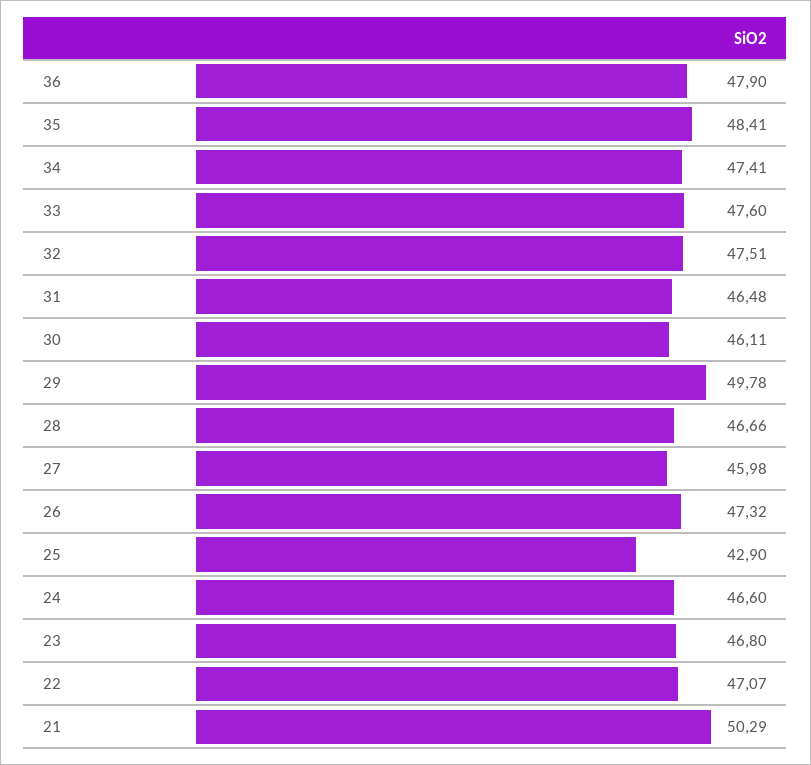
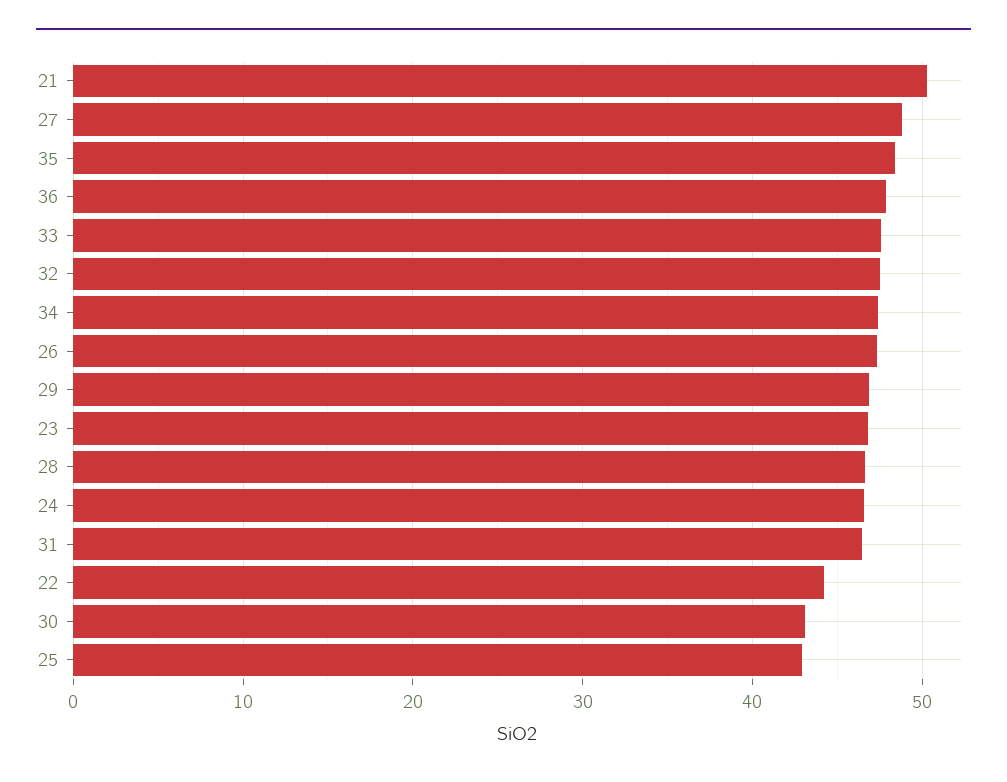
  {
    "36": 47.9,
    "35": 48.41,
    "34": 47.41,
    "33": 47.6,
    "32": 47.51,
    "31": 46.48,
-   "30": 46.11,
+   "30": 43,
-   "29": 49.78,
+   "29": 47,
    "28": 46.66,
-   "27": 45.98,
+   "27": 49,
    "26": 47.32,
    "25": 42.9,
    "24": 46.6,
    "23": 46.8,
-   "22": 47.07,
+   "22": 44,
    "21": 50.29
  }

